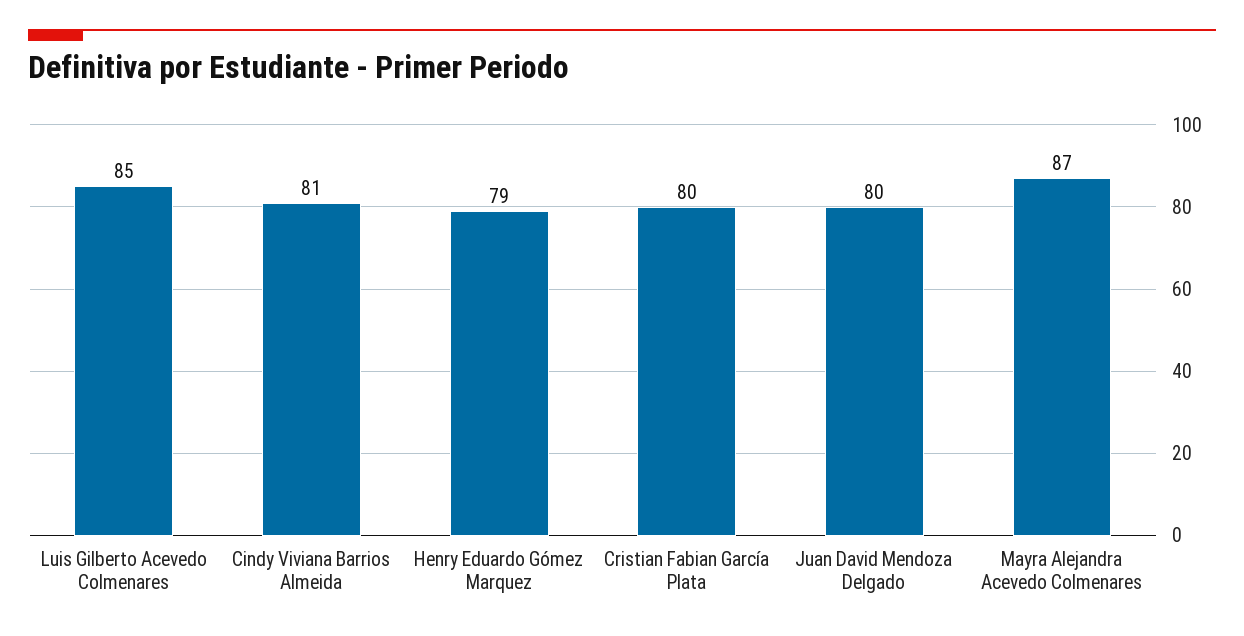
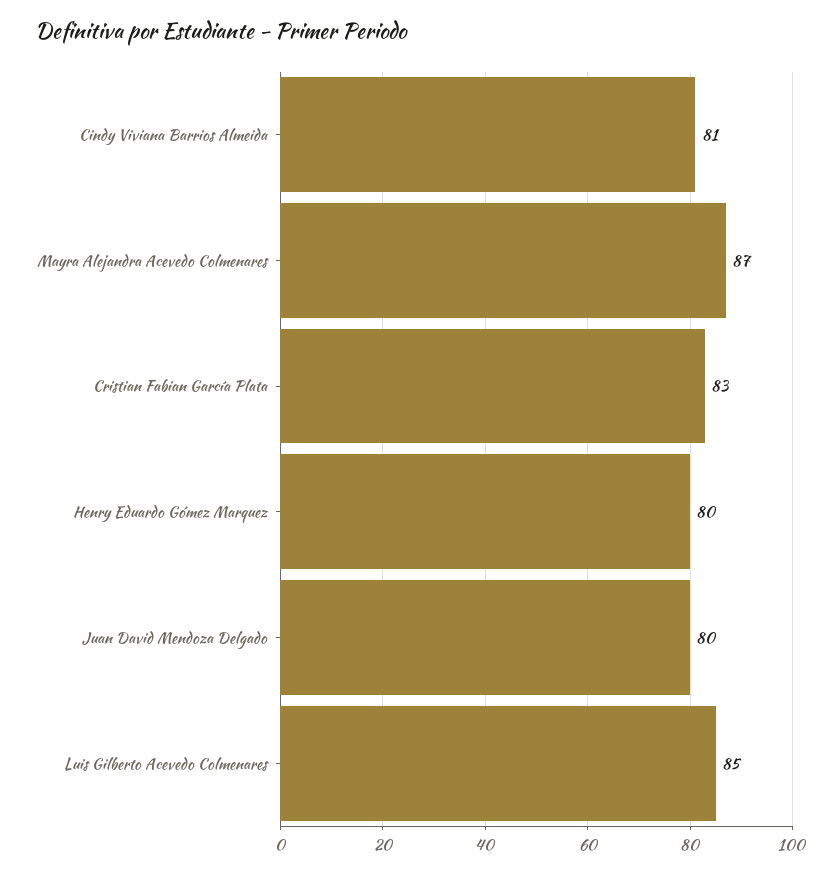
  {
    "Luis Gilberto Acevedo Colmenares": 85,
    "Cindy Viviana Barrios Almeida": 81,
-   "Henry Eduardo Gómez Marquez": 79,
+   "Henry Eduardo Gómez Marquez": 80,
-   "Cristian Fabian García Plata": 80,
+   "Cristian Fabian García Plata": 83,
    "Juan David Mendoza Delgado": 80,
    "Mayra Alejandra Acevedo Colmenares": 87
  }

